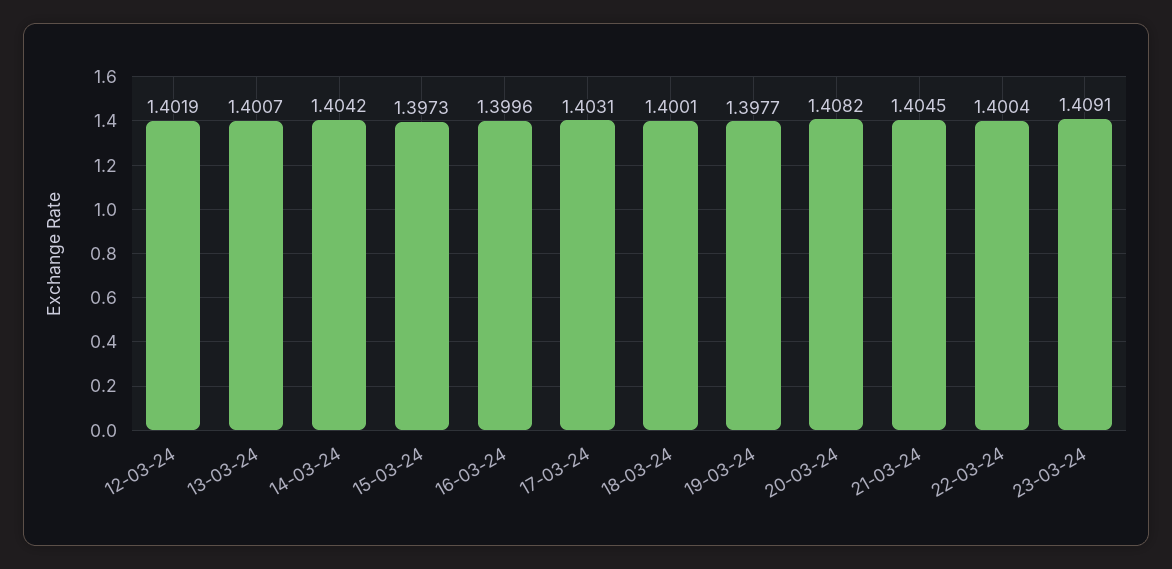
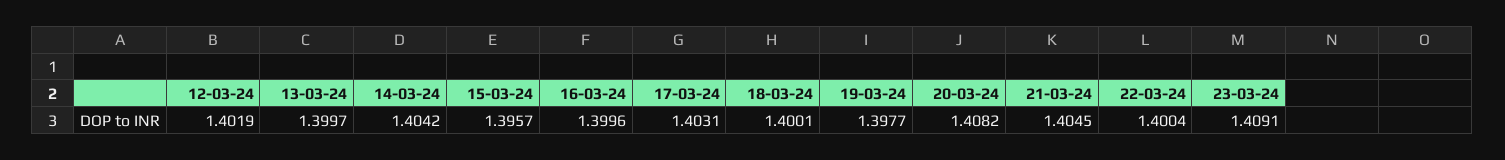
  {
    "12-03-24": 1.4019,
-   "13-03-24": 1.4007,
+   "13-03-24": 1.3997,
    "14-03-24": 1.4042,
-   "15-03-24": 1.3973,
+   "15-03-24": 1.3957,
    "16-03-24": 1.3996,
    "17-03-24": 1.4031,
    "18-03-24": 1.4001,
    "19-03-24": 1.3977,
    "20-03-24": 1.4082,
    "21-03-24": 1.4045,
    "22-03-24": 1.4004,
    "23-03-24": 1.4091
  }

